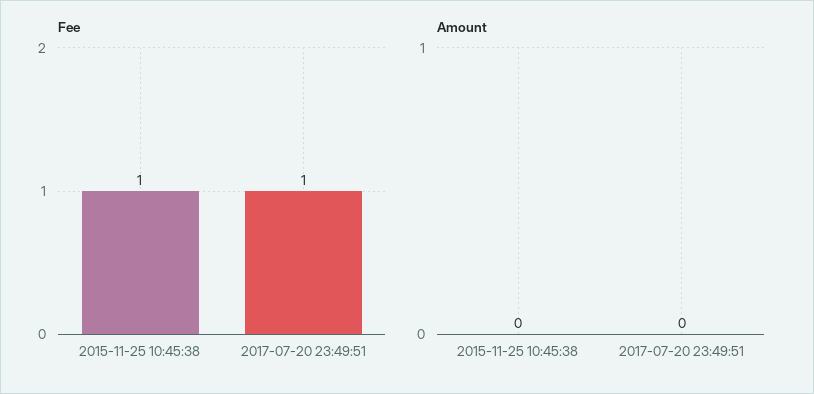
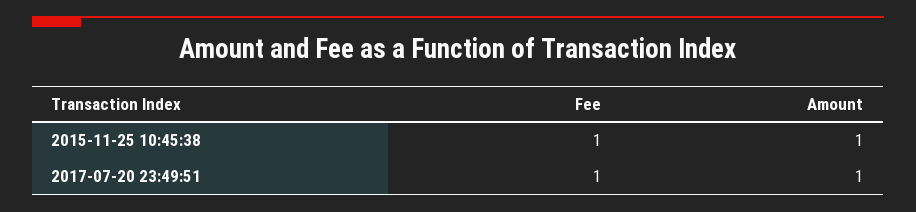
  {
    "Fee": {
      "2015-11-25 10:45:38": 1,
      "2017-07-20 23:49:51": 1
    },
    "Amount": {
-     "2015-11-25 10:45:38": 0,
+     "2015-11-25 10:45:38": 1,
-     "2017-07-20 23:49:51": 0
+     "2017-07-20 23:49:51": 1
    }
  }

